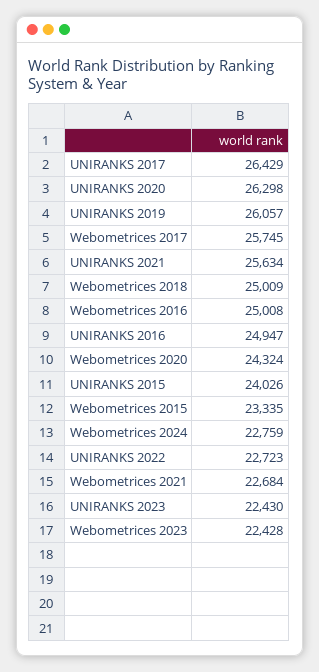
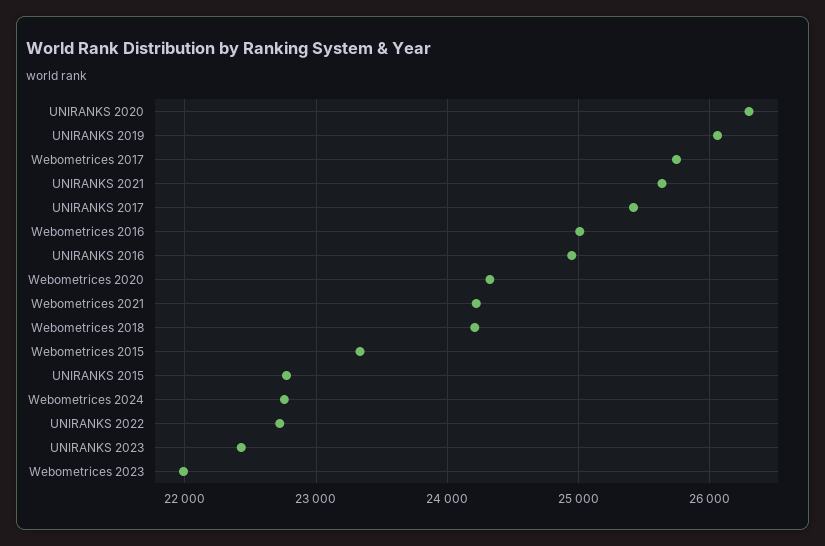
  {
-   "UNIRANKS 2017": 26429,
+   "UNIRANKS 2017": 25400,
    "UNIRANKS 2020": 26298,
    "UNIRANKS 2019": 26057,
    "Webometrices 2017": 25745,
    "UNIRANKS 2021": 25634,
-   "Webometrices 2018": 25009,
+   "Webometrices 2018": 24200,
    "Webometrices 2016": 25008,
    "UNIRANKS 2016": 24947,
    "Webometrices 2020": 24324,
-   "UNIRANKS 2015": 24026,
+   "UNIRANKS 2015": 22800,
    "Webometrices 2015": 23335,
    "Webometrices 2024": 22759,
    "UNIRANKS 2022": 22723,
-   "Webometrices 2021": 22684,
+   "Webometrices 2021": 24200,
    "UNIRANKS 2023": 22430,
-   "Webometrices 2023": 22428
+   "Webometrices 2023": 22000
  }

